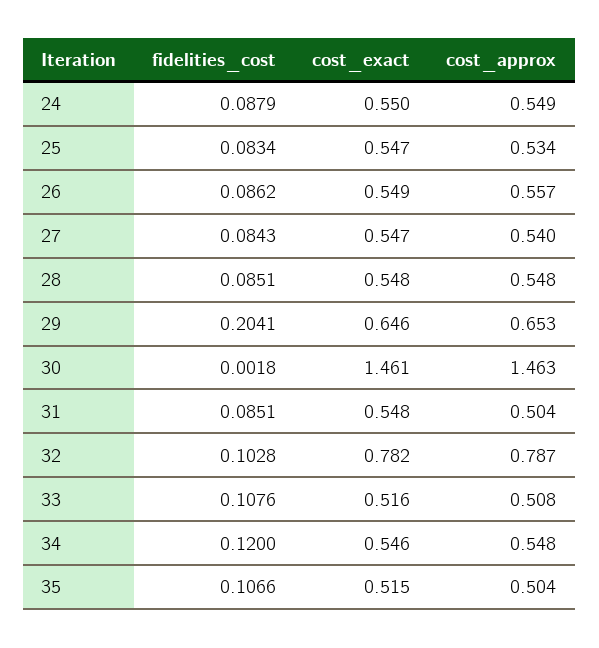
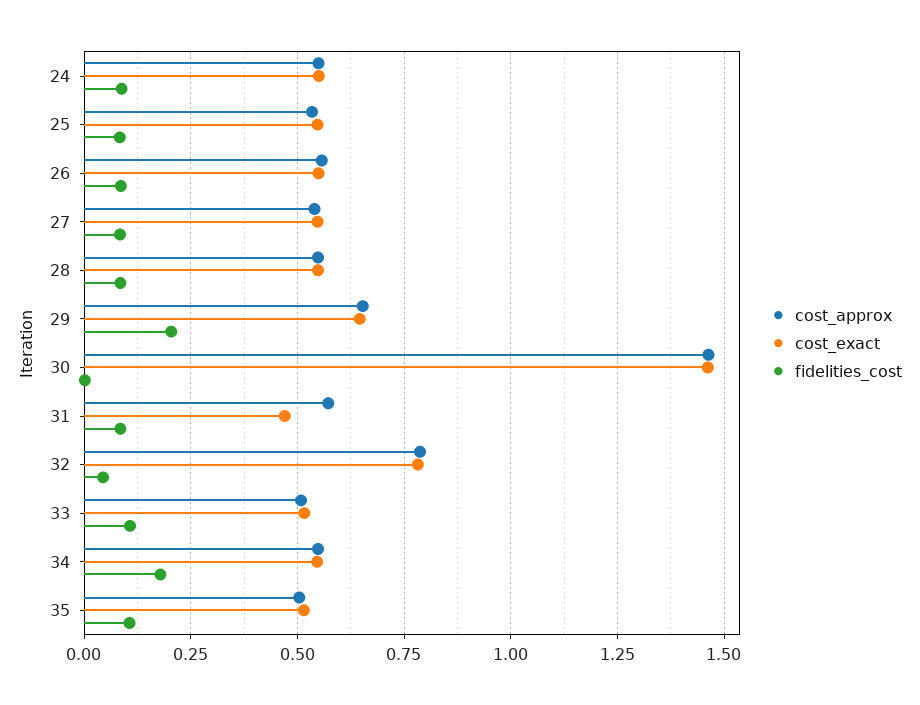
  {
    "fidelities_cost": {
      "24": 0.0879,
      "25": 0.0834,
      "26": 0.0862,
      "27": 0.0843,
      "28": 0.0851,
      "29": 0.2041,
      "30": 0.0018,
      "31": 0.0851,
-     "32": 0.1028,
+     "32": 0.05,
      "33": 0.1076,
-     "34": 0.12,
+     "34": 0.175,
      "35": 0.1066
    },
    "cost_exact": {
      "24": 0.55,
      "25": 0.547,
      "26": 0.549,
      "27": 0.547,
      "28": 0.548,
      "29": 0.646,
      "30": 1.461,
-     "31": 0.548,
+     "31": 0.475,
      "32": 0.782,
      "33": 0.516,
      "34": 0.546,
      "35": 0.515
    },
    "cost_approx": {
      "24": 0.549,
      "25": 0.534,
      "26": 0.557,
      "27": 0.54,
      "28": 0.548,
      "29": 0.653,
      "30": 1.463,
-     "31": 0.504,
+     "31": 0.575,
      "32": 0.787,
      "33": 0.508,
      "34": 0.548,
      "35": 0.504
    }
  }

